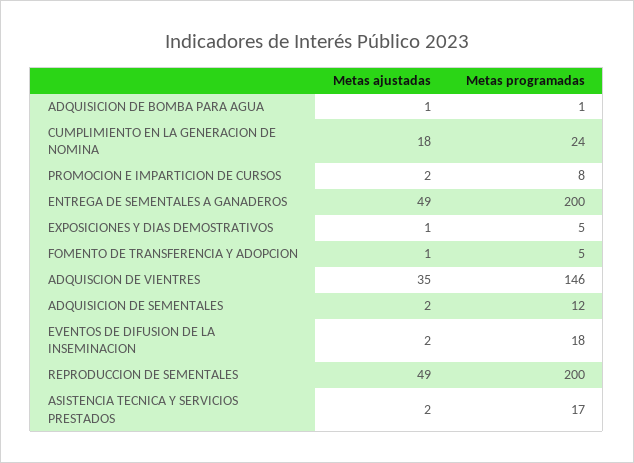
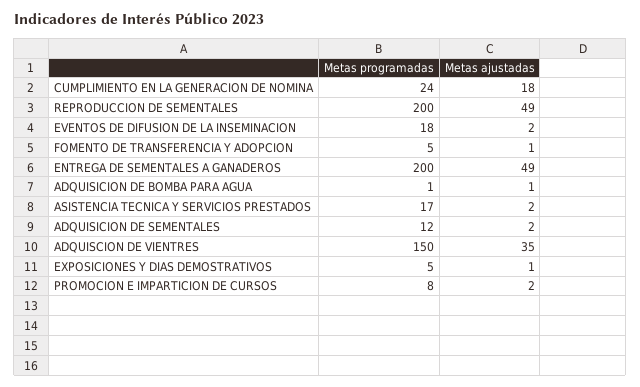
  {
    "Metas ajustadas": {
      "ADQUISICION DE BOMBA PARA AGUA": 1,
      "CUMPLIMIENTO EN LA GENERACION DE NOMINA": 18,
      "PROMOCION E IMPARTICION DE CURSOS": 2,
      "ENTREGA DE SEMENTALES A GANADEROS": 49,
      "EXPOSICIONES Y DIAS DEMOSTRATIVOS": 1,
      "FOMENTO DE TRANSFERENCIA Y ADOPCION": 1,
      "ADQUISCION DE VIENTRES": 35,
      "ADQUISICION DE SEMENTALES": 2,
      "EVENTOS DE DIFUSION DE LA INSEMINACION": 2,
      "REPRODUCCION DE SEMENTALES": 49,
      "ASISTENCIA TECNICA Y SERVICIOS PRESTADOS": 2
    },
    "Metas programadas": {
      "ADQUISICION DE BOMBA PARA AGUA": 1,
      "CUMPLIMIENTO EN LA GENERACION DE NOMINA": 24,
      "PROMOCION E IMPARTICION DE CURSOS": 8,
      "ENTREGA DE SEMENTALES A GANADEROS": 200,
      "EXPOSICIONES Y DIAS DEMOSTRATIVOS": 5,
      "FOMENTO DE TRANSFERENCIA Y ADOPCION": 5,
-     "ADQUISCION DE VIENTRES": 146,
+     "ADQUISCION DE VIENTRES": 150,
      "ADQUISICION DE SEMENTALES": 12,
      "EVENTOS DE DIFUSION DE LA INSEMINACION": 18,
      "REPRODUCCION DE SEMENTALES": 200,
      "ASISTENCIA TECNICA Y SERVICIOS PRESTADOS": 17
    }
  }

